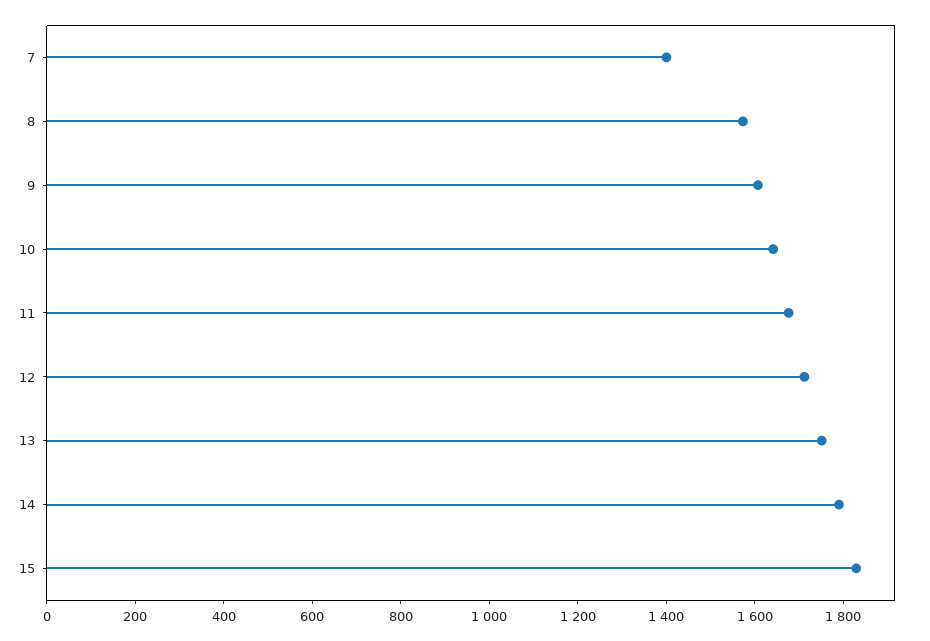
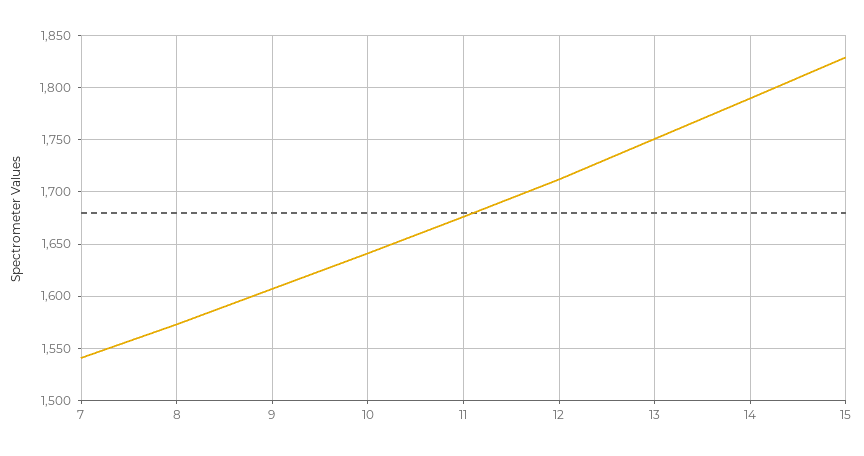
  {
-   "7": 1400,
+   "7": 1540,
    "8": 1570,
    "9": 1610,
    "10": 1640,
    "11": 1680,
    "12": 1710,
    "13": 1750,
    "14": 1790,
    "15": 1830
  }

